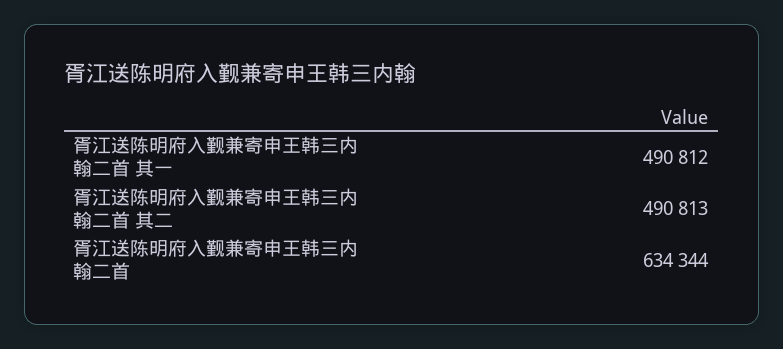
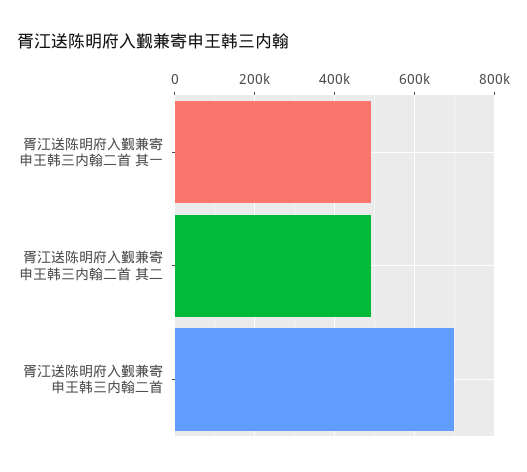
  {
    "胥江送陈明府入觐兼寄申王韩三内翰二首 其一": 490812,
    "胥江送陈明府入觐兼寄申王韩三内翰二首 其二": 490813,
-   "胥江送陈明府入觐兼寄申王韩三内翰二首": 634344
+   "胥江送陈明府入觐兼寄申王韩三内翰二首": 700000
  }

